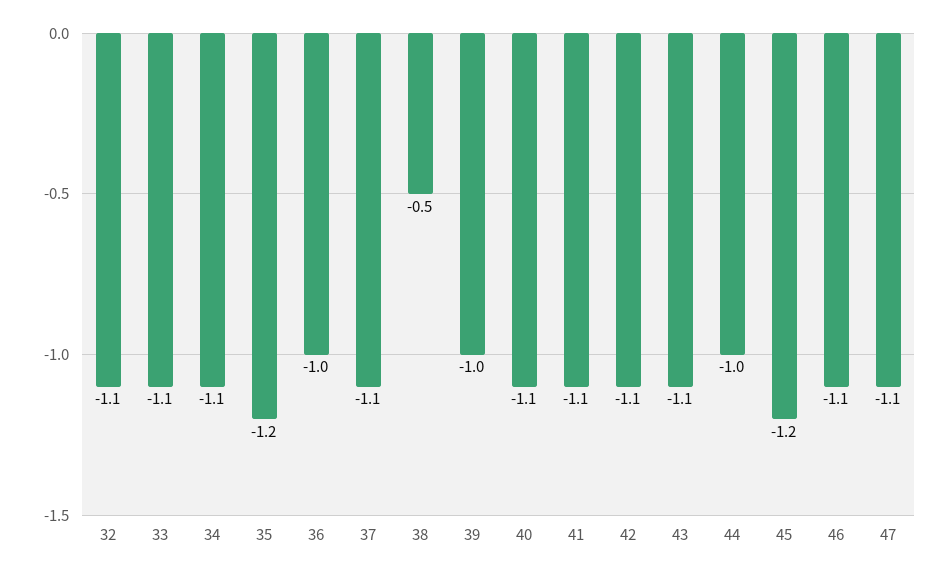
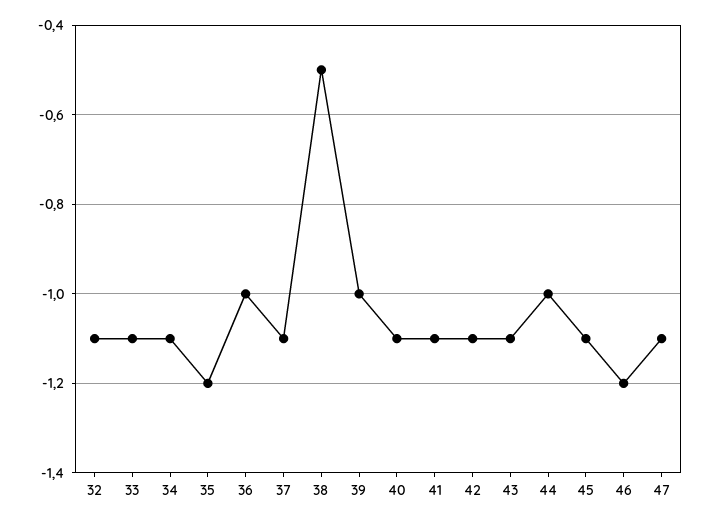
  {
    "32": -1.1,
    "33": -1.1,
    "34": -1.1,
    "35": -1.2,
    "36": -1,
    "37": -1.1,
    "38": -0.5,
    "39": -1,
    "40": -1.1,
    "41": -1.1,
    "42": -1.1,
    "43": -1.1,
    "44": -1,
-   "45": -1.2,
+   "45": -1.1,
-   "46": -1.1,
+   "46": -1.2,
    "47": -1.1
  }

